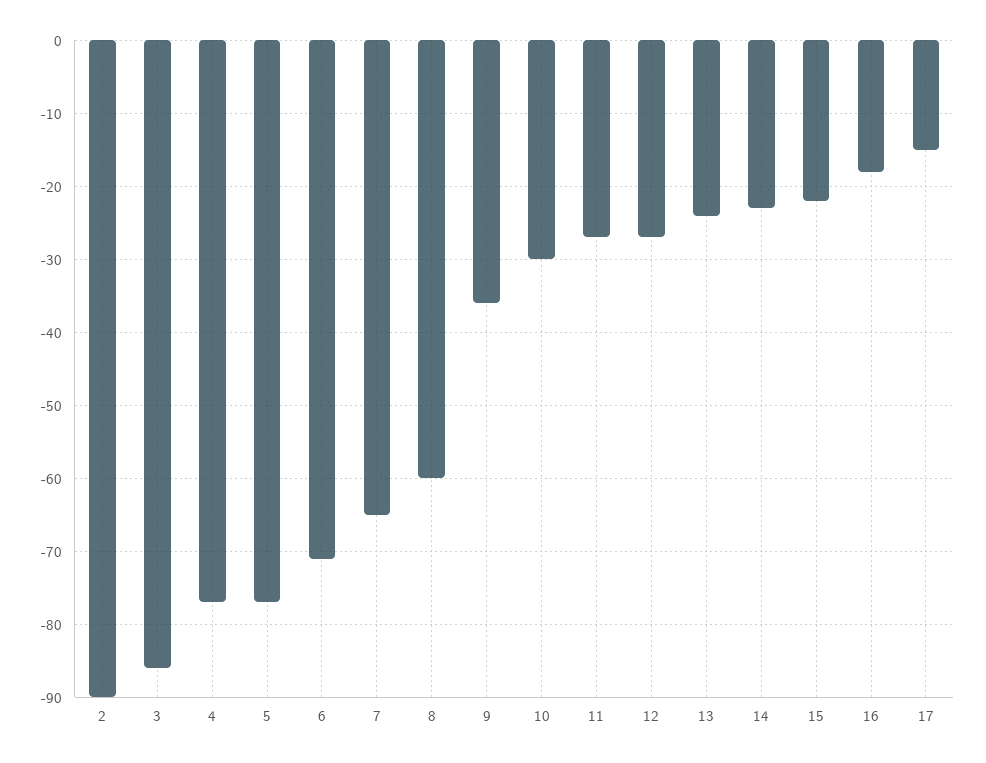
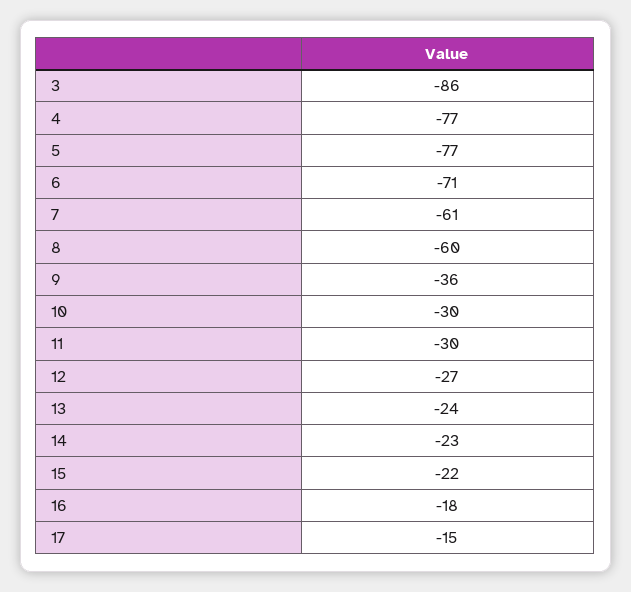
  {
-   "2": -90,
    "3": -86,
    "4": -77,
    "5": -77,
    "6": -71,
-   "7": -65,
+   "7": -61,
    "8": -60,
    "9": -36,
    "10": -30,
-   "11": -27,
+   "11": -30,
    "12": -27,
    "13": -24,
    "14": -23,
    "15": -22,
    "16": -18,
    "17": -15
  }

